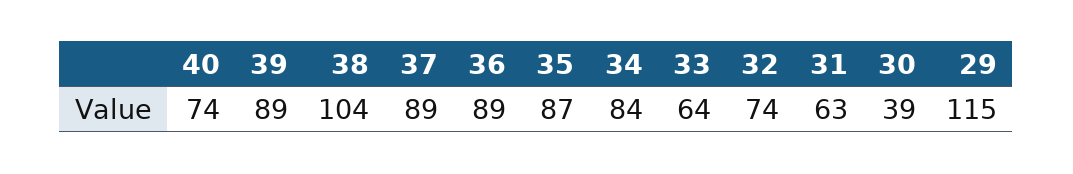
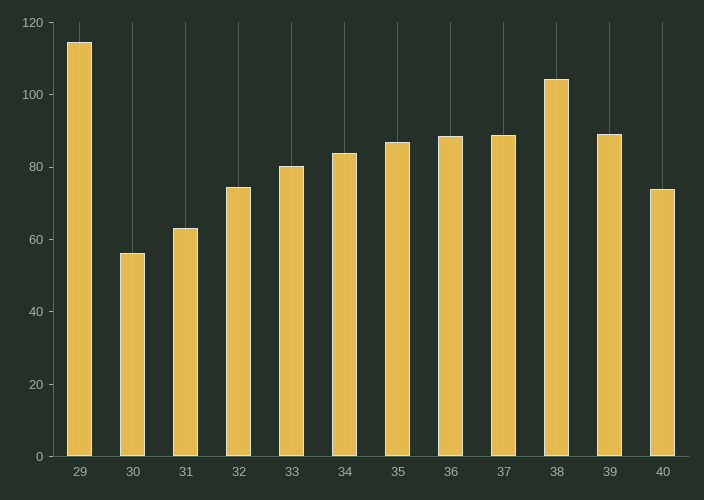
  {
    "40": 74,
    "39": 89,
    "38": 104,
    "37": 89,
    "36": 89,
    "35": 87,
    "34": 84,
-   "33": 64,
+   "33": 80,
    "32": 74,
    "31": 63,
-   "30": 39,
+   "30": 55,
    "29": 115
  }

